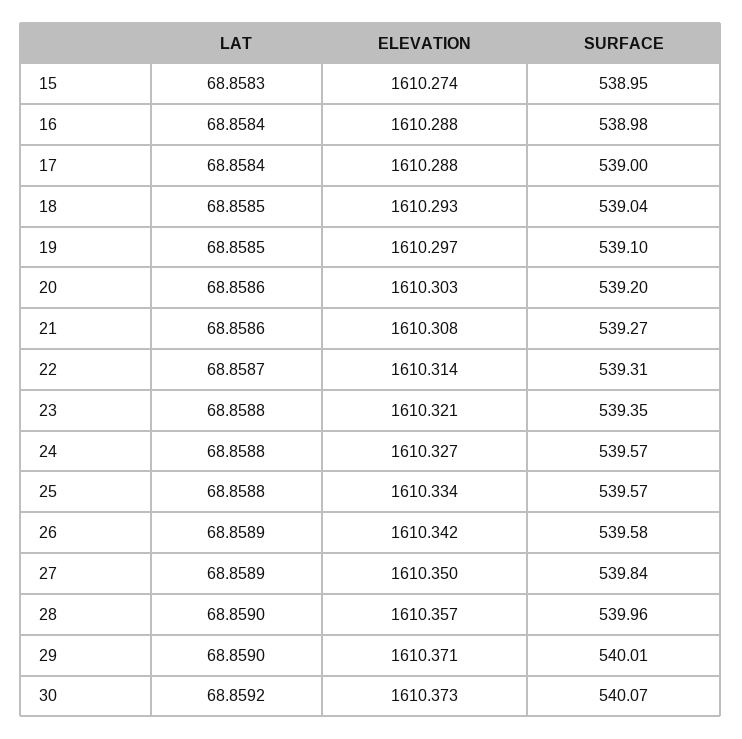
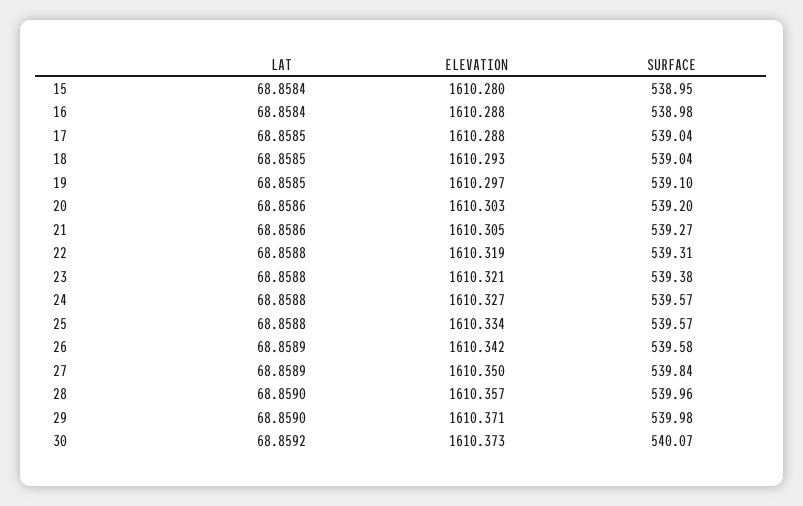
  {
    "LAT": {
-     "15": 68.8583,
+     "15": 68.8584,
      "16": 68.8584,
-     "17": 68.8584,
+     "17": 68.8585,
      "18": 68.8585,
      "19": 68.8585,
      "20": 68.8586,
      "21": 68.8586,
-     "22": 68.8587,
+     "22": 68.8588,
      "23": 68.8588,
      "24": 68.8588,
      "25": 68.8588,
      "26": 68.8589,
      "27": 68.8589,
      "28": 68.859,
      "29": 68.859,
      "30": 68.8592
    },
    "ELEVATION": {
-     "15": 1610.274,
+     "15": 1610.28,
      "16": 1610.288,
      "17": 1610.288,
      "18": 1610.293,
      "19": 1610.297,
      "20": 1610.303,
-     "21": 1610.308,
+     "21": 1610.305,
-     "22": 1610.314,
+     "22": 1610.319,
      "23": 1610.321,
      "24": 1610.327,
      "25": 1610.334,
      "26": 1610.342,
      "27": 1610.35,
      "28": 1610.357,
      "29": 1610.371,
      "30": 1610.373
    },
    "SURFACE": {
      "15": 538.95,
      "16": 538.98,
-     "17": 539,
+     "17": 539.04,
      "18": 539.04,
      "19": 539.1,
      "20": 539.2,
      "21": 539.27,
      "22": 539.31,
-     "23": 539.35,
+     "23": 539.38,
      "24": 539.57,
      "25": 539.57,
      "26": 539.58,
      "27": 539.84,
      "28": 539.96,
-     "29": 540.01,
+     "29": 539.98,
      "30": 540.07
    }
  }

